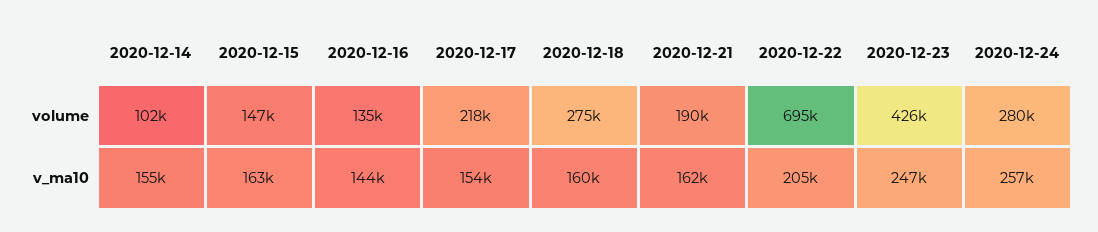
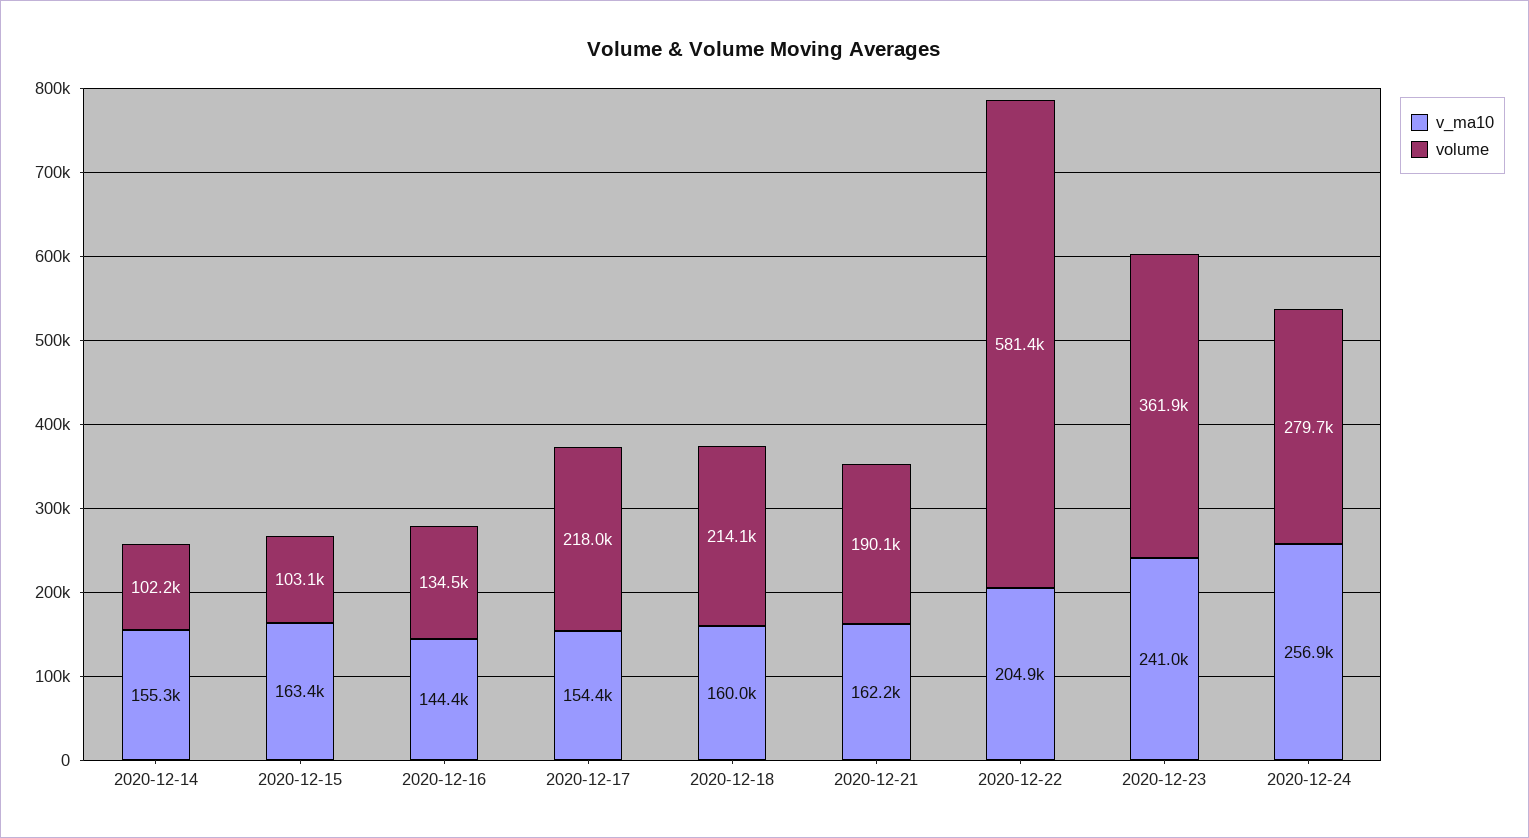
  {
    "volume": {
      "2020-12-14": 102200,
-     "2020-12-15": 147000,
+     "2020-12-15": 103100,
      "2020-12-16": 134500,
      "2020-12-17": 218000,
-     "2020-12-18": 275000,
+     "2020-12-18": 214100,
      "2020-12-21": 190100,
-     "2020-12-22": 695000,
+     "2020-12-22": 581400,
-     "2020-12-23": 426000,
+     "2020-12-23": 361900,
      "2020-12-24": 279700
    },
    "v_ma10": {
      "2020-12-14": 155300,
      "2020-12-15": 163400,
      "2020-12-16": 144400,
      "2020-12-17": 154400,
      "2020-12-18": 160000,
      "2020-12-21": 162200,
      "2020-12-22": 204900,
-     "2020-12-23": 247000,
+     "2020-12-23": 241000,
      "2020-12-24": 256900
    }
  }

